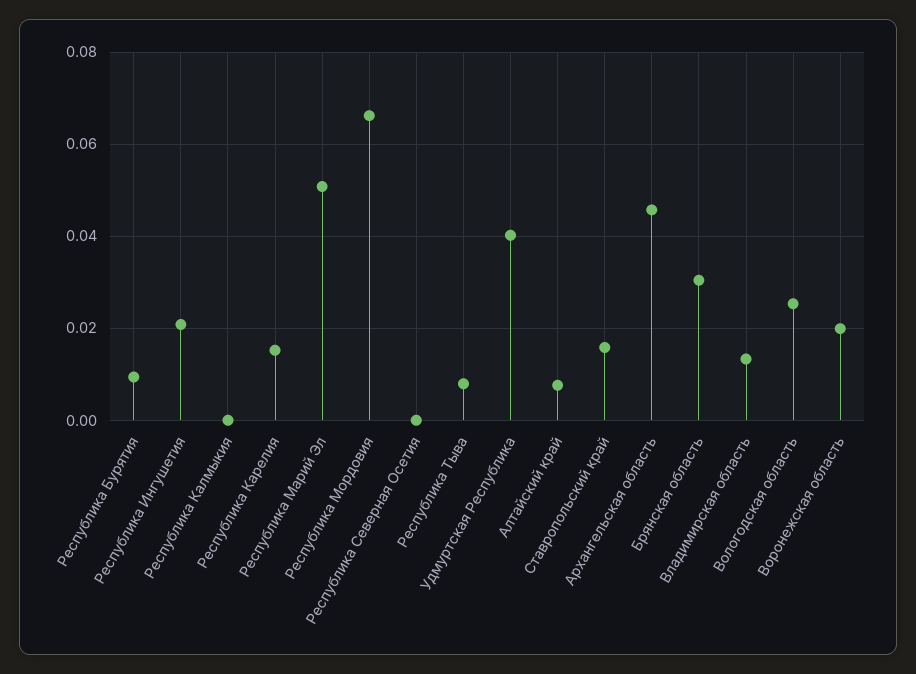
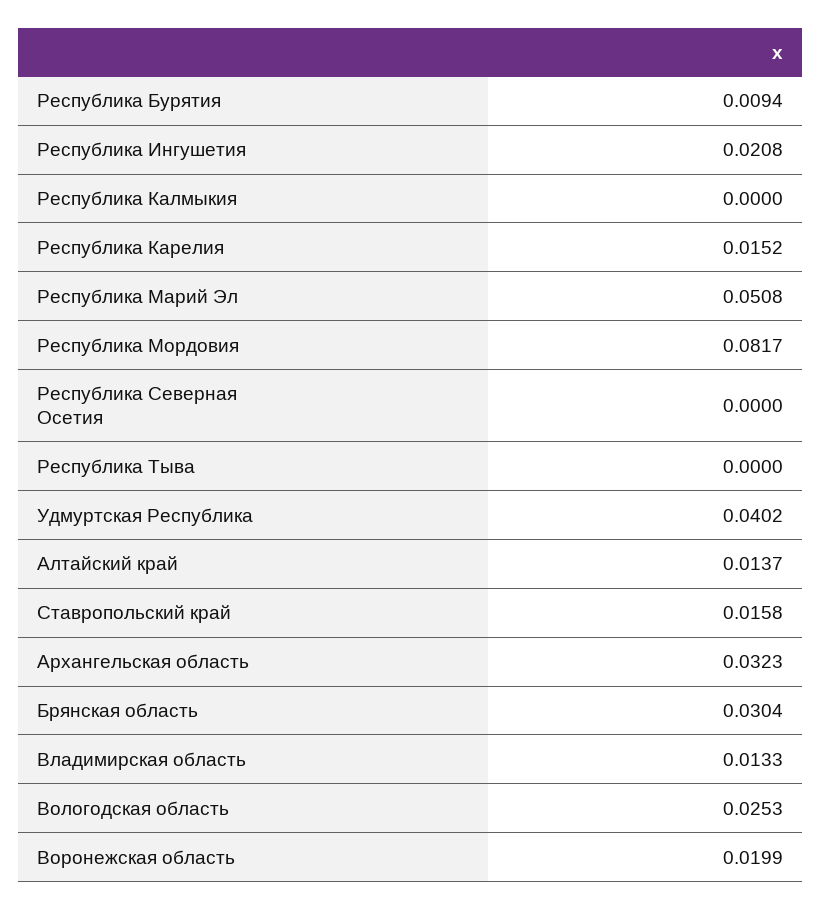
  {
    "Республика Бурятия": 0.0094,
    "Республика Ингушетия": 0.0208,
    "Республика Калмыкия": 0,
    "Республика Карелия": 0.0152,
    "Республика Марий Эл": 0.0508,
-   "Республика Мордовия": 0.066,
+   "Республика Мордовия": 0.0817,
    "Республика Северная Осетия": 0,
-   "Республика Тыва": 0.008,
+   "Республика Тыва": 0,
    "Удмуртская Республика": 0.0402,
-   "Алтайский край": 0.008,
+   "Алтайский край": 0.0137,
    "Ставропольский край": 0.0158,
-   "Архангельская область": 0.046,
+   "Архангельская область": 0.0323,
    "Брянская область": 0.0304,
    "Владимирская область": 0.0133,
    "Вологодская область": 0.0253,
    "Воронежская область": 0.0199
  }

